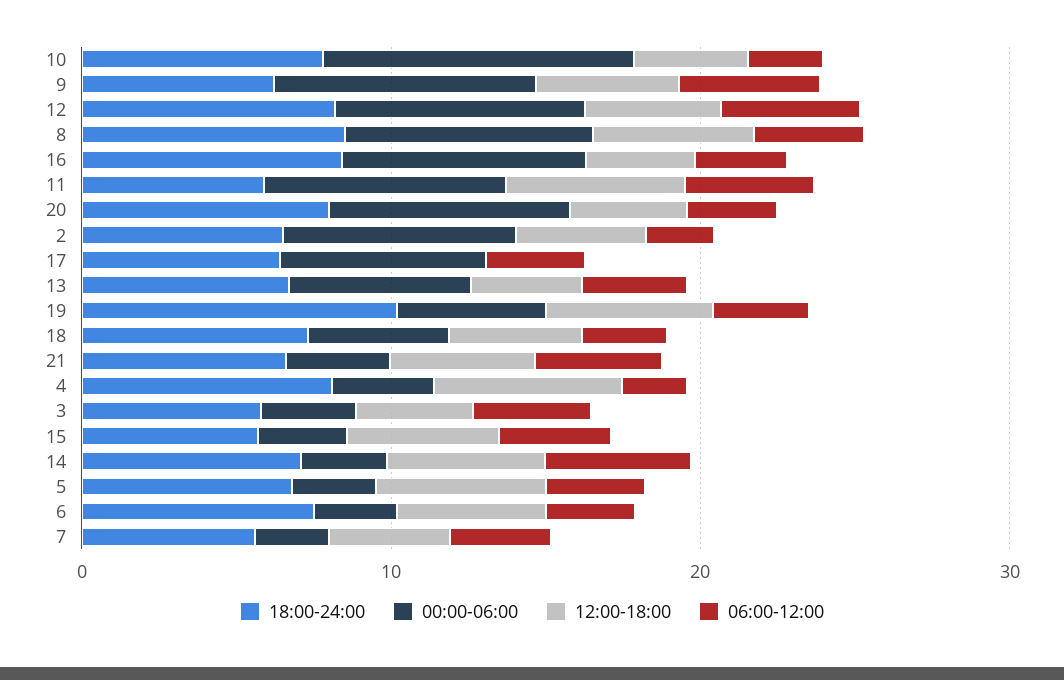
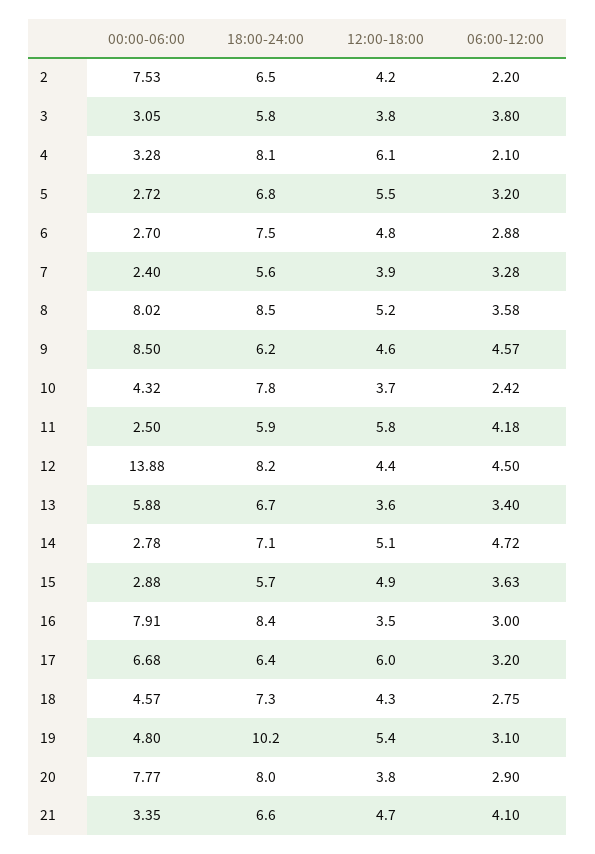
  {
    "18:00-24:00": {
      "10": 7.8,
      "9": 6.2,
      "12": 8.2,
      "8": 8.5,
      "16": 8.4,
      "11": 5.9,
      "20": 8,
      "2": 6.5,
      "17": 6.4,
      "13": 6.7,
      "19": 10.2,
      "18": 7.3,
      "21": 6.6,
      "4": 8.1,
      "3": 5.8,
      "15": 5.7,
      "14": 7.1,
      "5": 6.8,
      "6": 7.5,
      "7": 5.6
    },
    "00:00-06:00": {
-     "10": 10,
+     "10": 4.32,
      "9": 8.5,
-     "12": 8,
+     "12": 13.88,
      "8": 8.02,
      "16": 7.91,
-     "11": 8,
+     "11": 2.5,
      "20": 7.77,
      "2": 7.53,
      "17": 6.68,
      "13": 5.88,
      "19": 4.8,
      "18": 4.57,
      "21": 3.35,
      "4": 3.28,
      "3": 3.05,
      "15": 2.88,
      "14": 2.78,
      "5": 2.72,
      "6": 2.7,
      "7": 2.4
    },
    "12:00-18:00": {
      "10": 3.7,
      "9": 4.6,
      "12": 4.4,
      "8": 5.2,
      "16": 3.5,
      "11": 5.8,
      "20": 3.8,
      "2": 4.2,
-     "17": 0,
+     "17": 6,
      "13": 3.6,
      "19": 5.4,
      "18": 4.3,
      "21": 4.7,
      "4": 6.1,
      "3": 3.8,
      "15": 4.9,
      "14": 5.1,
      "5": 5.5,
      "6": 4.8,
      "7": 3.9
    },
    "06:00-12:00": {
      "10": 2.42,
      "9": 4.57,
      "12": 4.5,
      "8": 3.58,
      "16": 3,
      "11": 4.18,
      "20": 2.9,
      "2": 2.2,
      "17": 3.2,
      "13": 3.4,
      "19": 3.1,
      "18": 2.75,
      "21": 4.1,
      "4": 2.1,
      "3": 3.8,
      "15": 3.63,
      "14": 4.72,
      "5": 3.2,
      "6": 2.88,
      "7": 3.28
    }
  }

